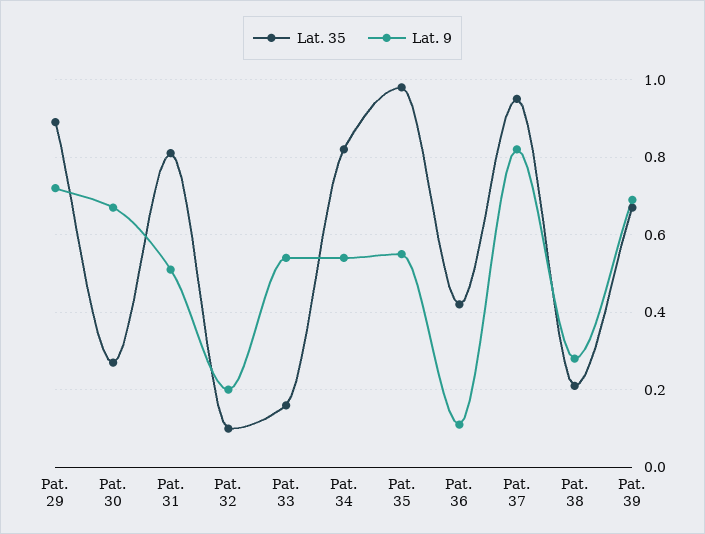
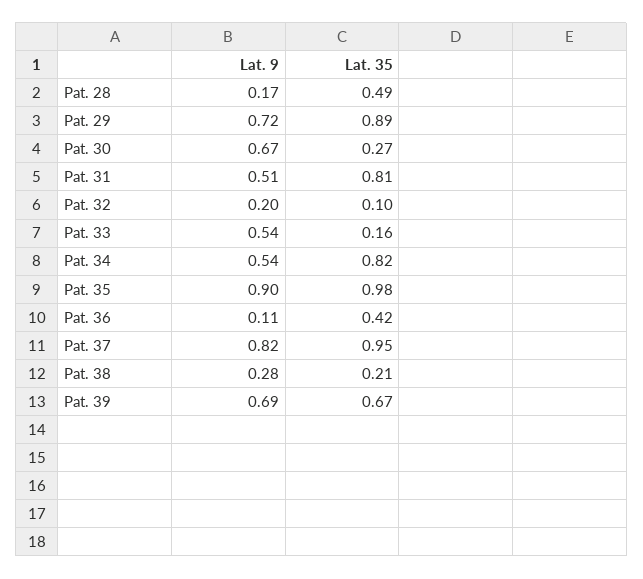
  {
    "Lat. 35": {
      "Pat. 29": 0.89,
      "Pat. 30": 0.27,
      "Pat. 31": 0.81,
      "Pat. 32": 0.1,
      "Pat. 33": 0.16,
      "Pat. 34": 0.82,
      "Pat. 35": 0.98,
      "Pat. 36": 0.42,
      "Pat. 37": 0.95,
      "Pat. 38": 0.21,
-     "Pat. 39": 0.67
+     "Pat. 39": 0.67,
+     "Pat. 28": 0.49
    },
    "Lat. 9": {
      "Pat. 29": 0.72,
      "Pat. 30": 0.67,
      "Pat. 31": 0.51,
      "Pat. 32": 0.2,
      "Pat. 33": 0.54,
      "Pat. 34": 0.54,
-     "Pat. 35": 0.55,
+     "Pat. 35": 0.9,
      "Pat. 36": 0.11,
      "Pat. 37": 0.82,
      "Pat. 38": 0.28,
-     "Pat. 39": 0.69
+     "Pat. 39": 0.69,
+     "Pat. 28": 0.17
    }
  }

